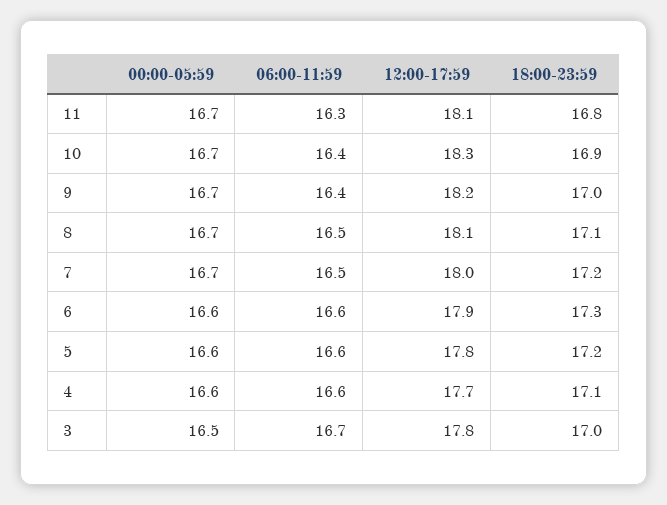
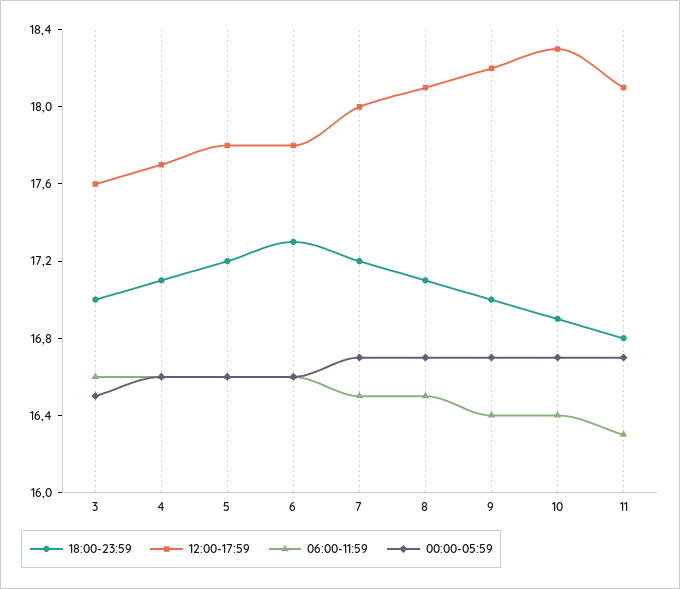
  {
    "00:00-05:59": {
      "11": 16.7,
      "10": 16.7,
      "9": 16.7,
      "8": 16.7,
      "7": 16.7,
      "6": 16.6,
      "5": 16.6,
      "4": 16.6,
      "3": 16.5
    },
    "06:00-11:59": {
      "11": 16.3,
      "10": 16.4,
      "9": 16.4,
      "8": 16.5,
      "7": 16.5,
      "6": 16.6,
      "5": 16.6,
      "4": 16.6,
-     "3": 16.7
+     "3": 16.6
    },
    "12:00-17:59": {
      "11": 18.1,
      "10": 18.3,
      "9": 18.2,
      "8": 18.1,
      "7": 18,
-     "6": 17.9,
+     "6": 17.8,
      "5": 17.8,
      "4": 17.7,
-     "3": 17.8
+     "3": 17.6
    },
    "18:00-23:59": {
      "11": 16.8,
      "10": 16.9,
      "9": 17,
      "8": 17.1,
      "7": 17.2,
      "6": 17.3,
      "5": 17.2,
      "4": 17.1,
      "3": 17
    }
  }

